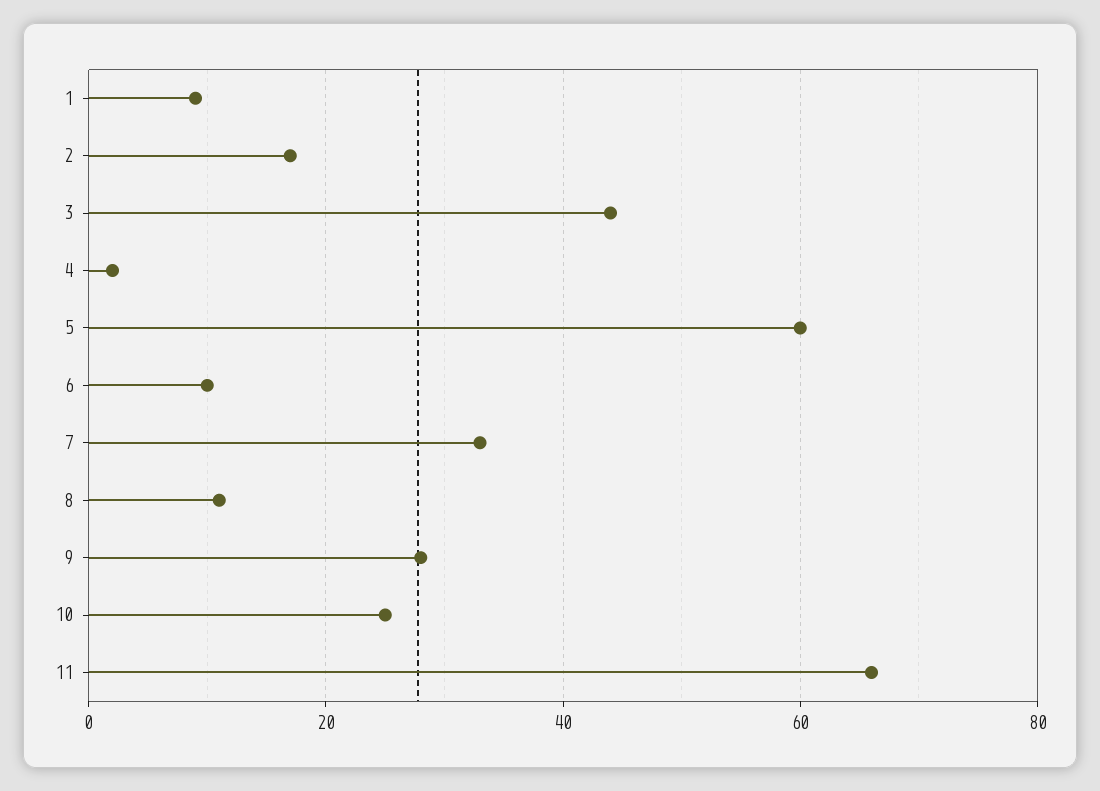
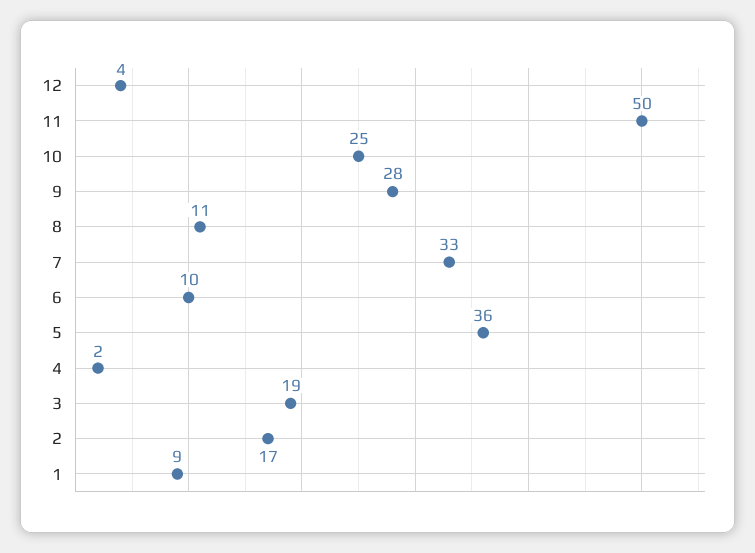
  {
    "1": 9,
    "2": 17,
-   "3": 45,
+   "3": 19,
    "4": 2,
-   "5": 60,
+   "5": 36,
    "6": 10,
    "7": 33,
    "8": 11,
    "9": 28,
    "10": 25,
-   "11": 65
+   "11": 50,
+   "12": 4
  }

